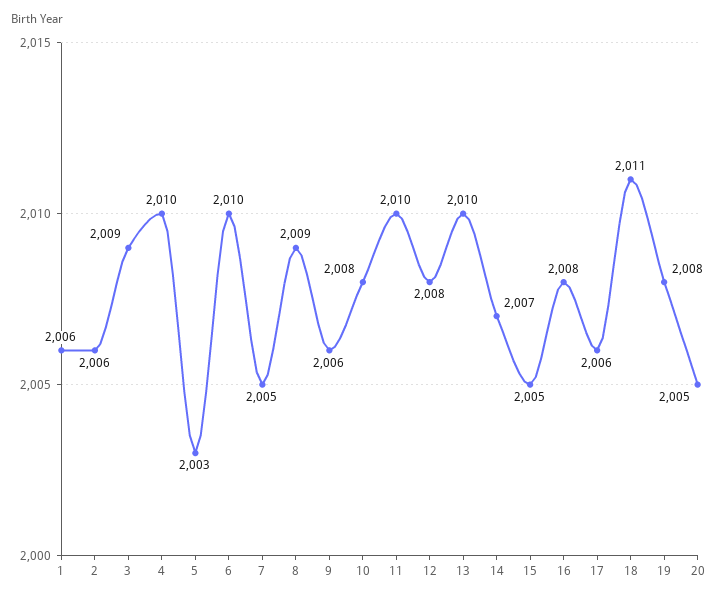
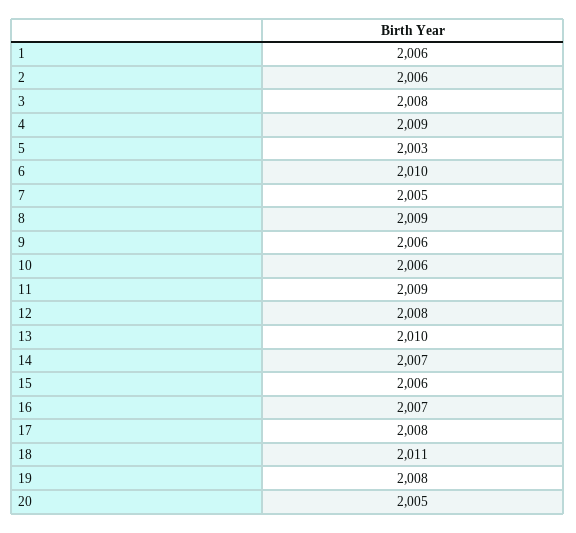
  {
    "1": 2006,
    "2": 2006,
-   "3": 2009,
+   "3": 2008,
-   "4": 2010,
+   "4": 2009,
    "5": 2003,
    "6": 2010,
    "7": 2005,
    "8": 2009,
    "9": 2006,
-   "10": 2008,
+   "10": 2006,
-   "11": 2010,
+   "11": 2009,
    "12": 2008,
    "13": 2010,
    "14": 2007,
-   "15": 2005,
+   "15": 2006,
-   "16": 2008,
+   "16": 2007,
-   "17": 2006,
+   "17": 2008,
    "18": 2011,
    "19": 2008,
    "20": 2005
  }

